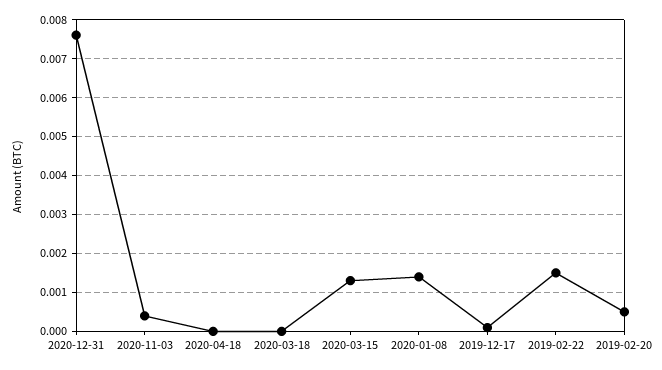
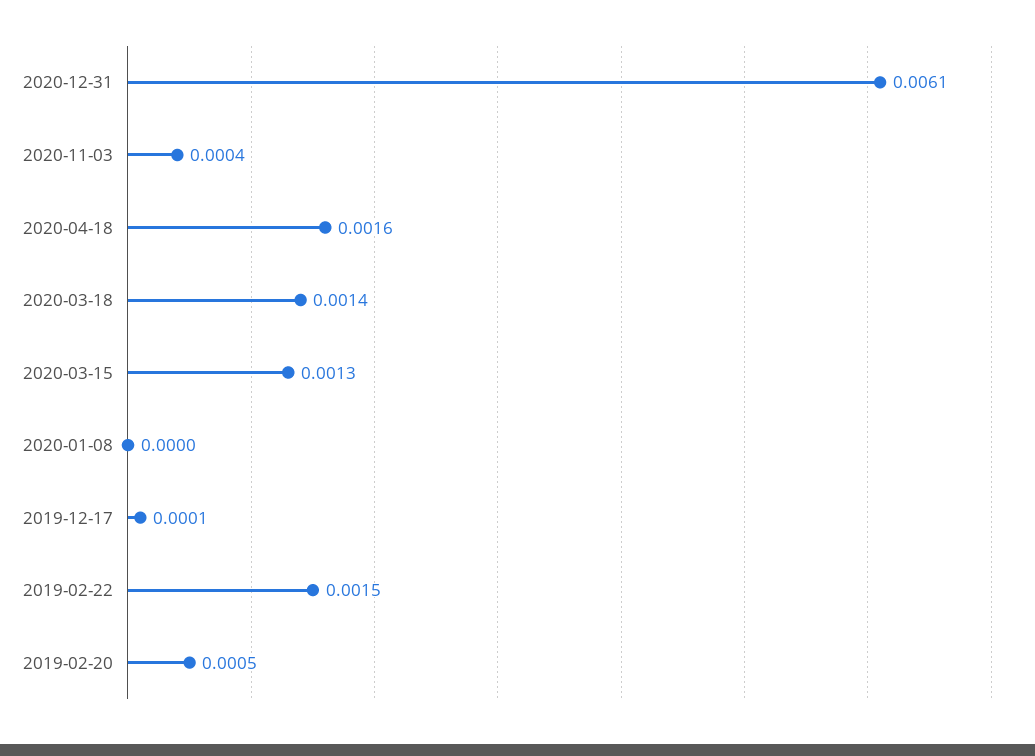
  {
-   "2020-12-31": 0.0075,
+   "2020-12-31": 0.0061,
    "2020-11-03": 0.0004,
-   "2020-04-18": 0,
+   "2020-04-18": 0.0016,
-   "2020-03-18": 0,
+   "2020-03-18": 0.0014,
    "2020-03-15": 0.0013,
-   "2020-01-08": 0.0015,
+   "2020-01-08": 0,
    "2019-12-17": 0.0001,
    "2019-02-22": 0.0015,
    "2019-02-20": 0.0005
  }

